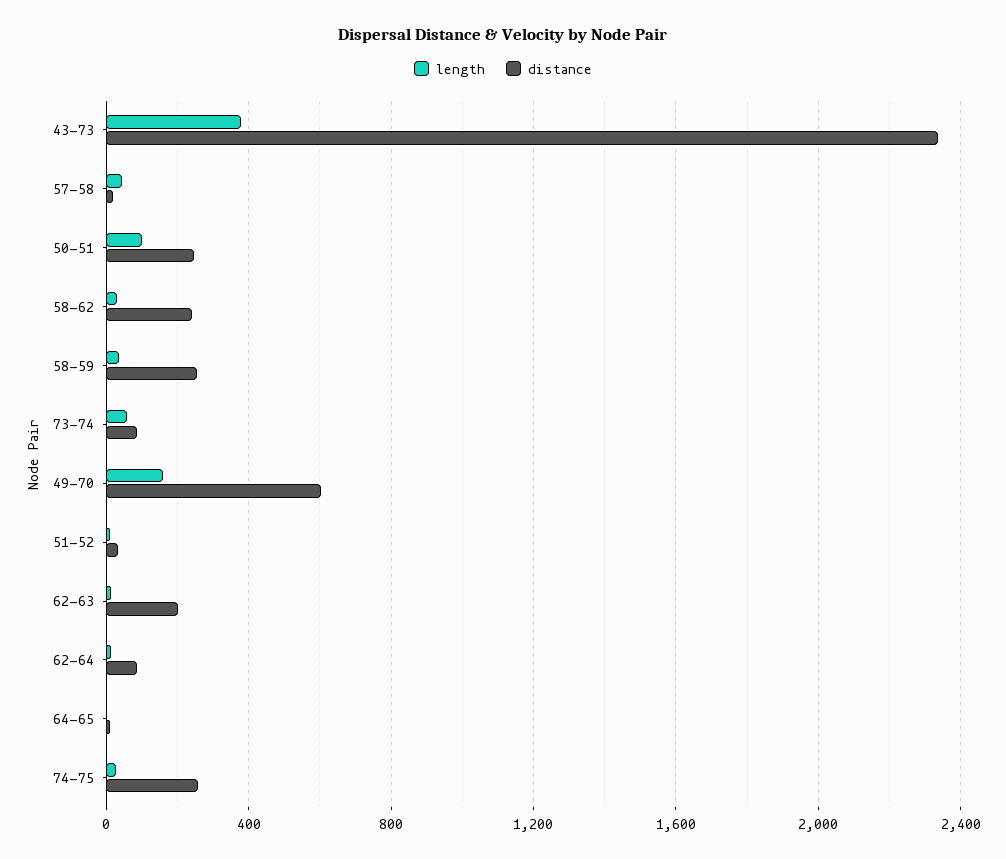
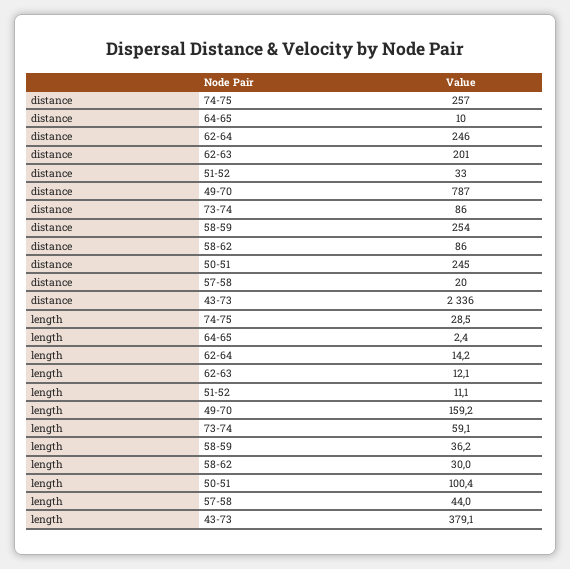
  {
    "length": {
      "43-73": 379.1,
      "57-58": 44,
      "50-51": 100.4,
      "58-62": 30,
      "58-59": 36.2,
      "73-74": 59.1,
      "49-70": 159.2,
      "51-52": 11.1,
      "62-63": 12.1,
      "62-64": 14.2,
      "64-65": 2.4,
      "74-75": 28.5
    },
    "distance": {
      "43-73": 2336,
      "57-58": 20,
      "50-51": 245,
-     "58-62": 250,
+     "58-62": 86,
      "58-59": 254,
      "73-74": 86,
-     "49-70": 600,
+     "49-70": 787,
      "51-52": 33,
      "62-63": 201,
-     "62-64": 100,
+     "62-64": 246,
      "64-65": 10,
      "74-75": 257
    }
  }

